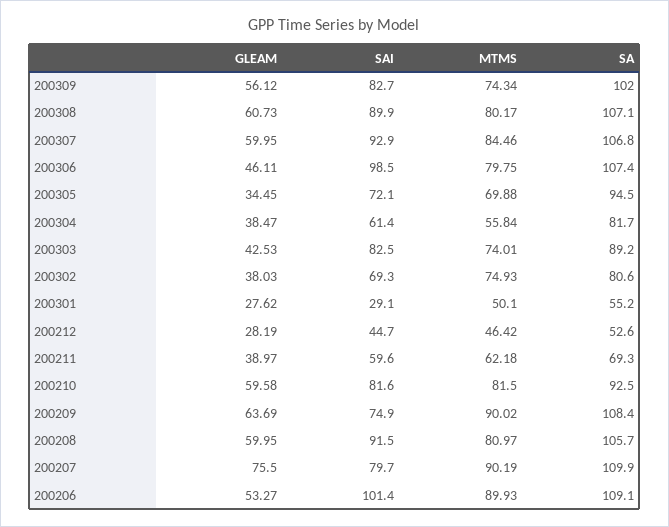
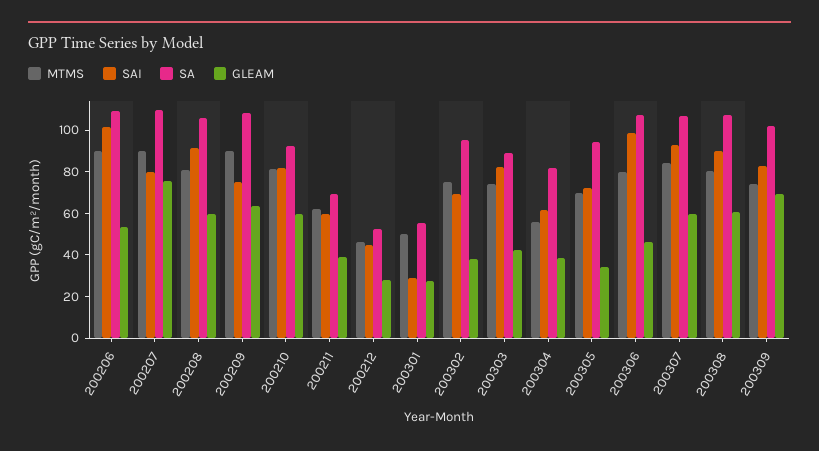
  {
    "GLEAM": {
-     "200309": 56.12,
+     "200309": 70,
      "200308": 60.73,
      "200307": 59.95,
      "200306": 46.11,
      "200305": 34.45,
      "200304": 38.47,
      "200303": 42.53,
      "200302": 38.03,
      "200301": 27.62,
      "200212": 28.19,
      "200211": 38.97,
      "200210": 59.58,
      "200209": 63.69,
      "200208": 59.95,
      "200207": 75.5,
      "200206": 53.27
    },
    "SAI": {
      "200309": 82.7,
      "200308": 89.9,
      "200307": 92.9,
      "200306": 98.5,
      "200305": 72.1,
      "200304": 61.4,
      "200303": 82.5,
      "200302": 69.3,
      "200301": 29.1,
      "200212": 44.7,
      "200211": 59.6,
      "200210": 81.6,
      "200209": 74.9,
      "200208": 91.5,
      "200207": 79.7,
      "200206": 101.4
    },
    "MTMS": {
      "200309": 74.34,
      "200308": 80.17,
      "200307": 84.46,
      "200306": 79.75,
      "200305": 69.88,
      "200304": 55.84,
      "200303": 74.01,
      "200302": 74.93,
      "200301": 50.1,
      "200212": 46.42,
      "200211": 62.18,
      "200210": 81.5,
      "200209": 90.02,
      "200208": 80.97,
      "200207": 90.19,
      "200206": 89.93
    },
    "SA": {
      "200309": 102,
      "200308": 107.1,
      "200307": 106.8,
      "200306": 107.4,
      "200305": 94.5,
      "200304": 81.7,
      "200303": 89.2,
-     "200302": 80.6,
+     "200302": 95,
      "200301": 55.2,
      "200212": 52.6,
      "200211": 69.3,
      "200210": 92.5,
      "200209": 108.4,
      "200208": 105.7,
      "200207": 109.9,
      "200206": 109.1
    }
  }

